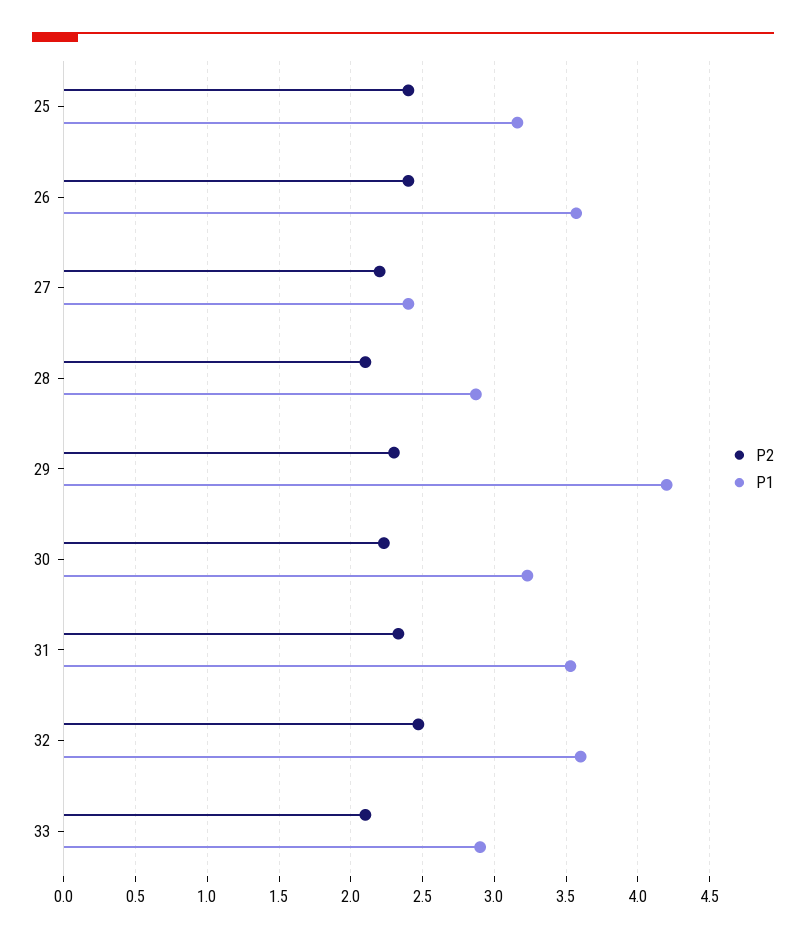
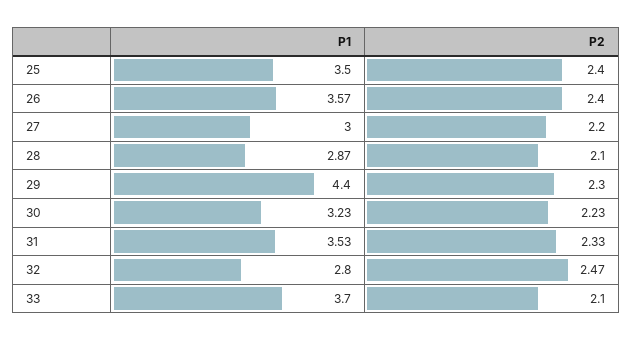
  {
    "P2": {
      "25": 2.4,
      "26": 2.4,
      "27": 2.2,
      "28": 2.1,
      "29": 2.3,
      "30": 2.23,
      "31": 2.33,
      "32": 2.47,
      "33": 2.1
    },
    "P1": {
-     "25": 3.15,
+     "25": 3.5,
      "26": 3.57,
-     "27": 2.4,
+     "27": 3,
      "28": 2.87,
-     "29": 4.2,
+     "29": 4.4,
      "30": 3.23,
      "31": 3.53,
-     "32": 3.6,
+     "32": 2.8,
-     "33": 2.9
+     "33": 3.7
    }
  }

